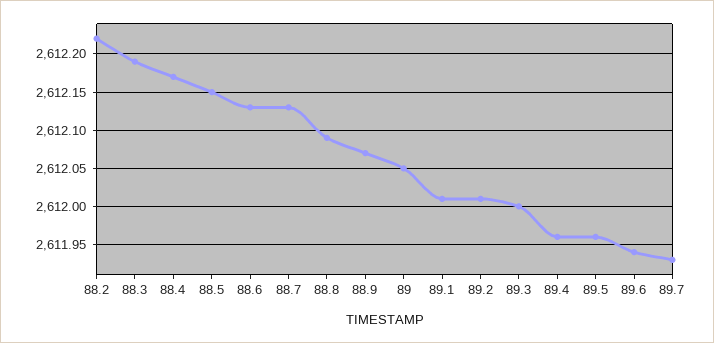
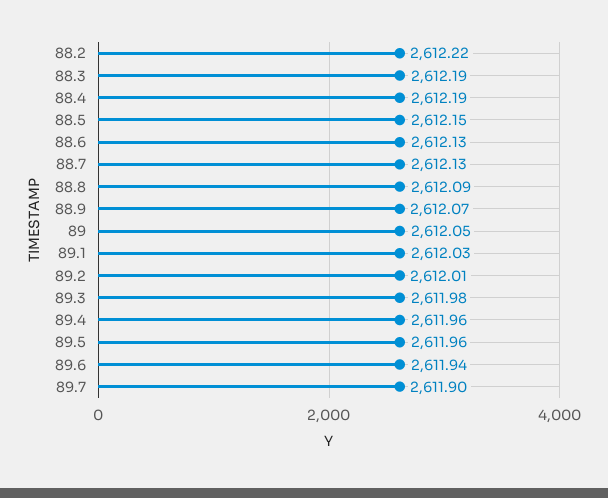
  {
    "88.2": 2612.22,
    "88.3": 2612.19,
-   "88.4": 2612.17,
+   "88.4": 2612.19,
    "88.5": 2612.15,
    "88.6": 2612.13,
    "88.7": 2612.13,
    "88.8": 2612.09,
    "88.9": 2612.07,
    "89": 2612.05,
-   "89.1": 2612.01,
+   "89.1": 2612.03,
    "89.2": 2612.01,
-   "89.3": 2612,
+   "89.3": 2611.98,
    "89.4": 2611.96,
    "89.5": 2611.96,
    "89.6": 2611.94,
-   "89.7": 2611.93
+   "89.7": 2611.9
  }

